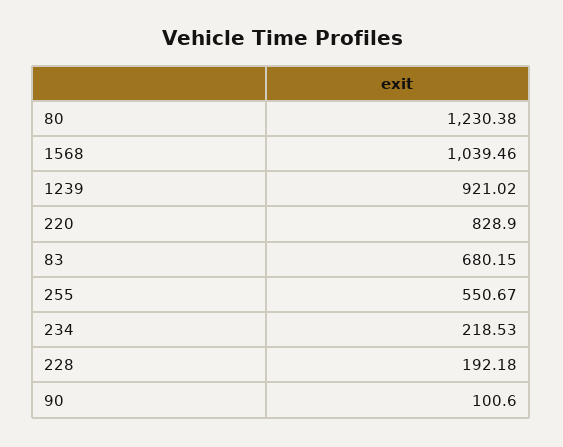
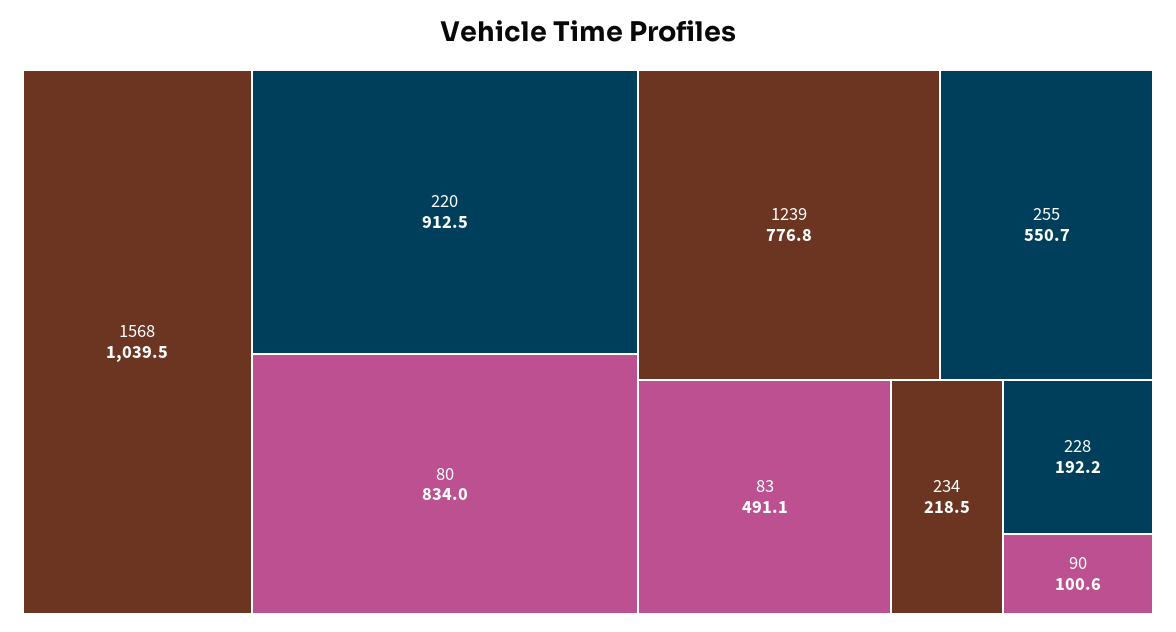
  {
-   "80": 1230.38,
+   "80": 834,
    "1568": 1039.46,
-   "1239": 921.02,
+   "1239": 776.8,
-   "220": 828.9,
+   "220": 912.5,
-   "83": 680.15,
+   "83": 491.1,
    "255": 550.67,
    "234": 218.53,
    "228": 192.18,
    "90": 100.6
  }

